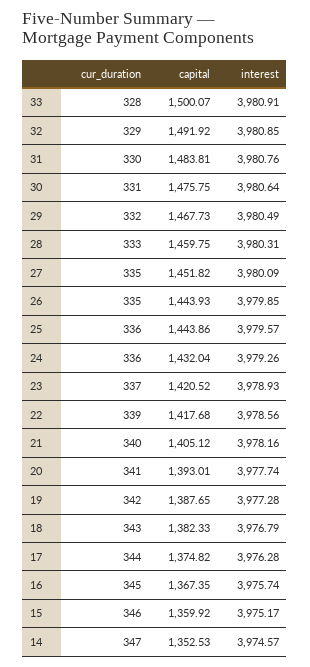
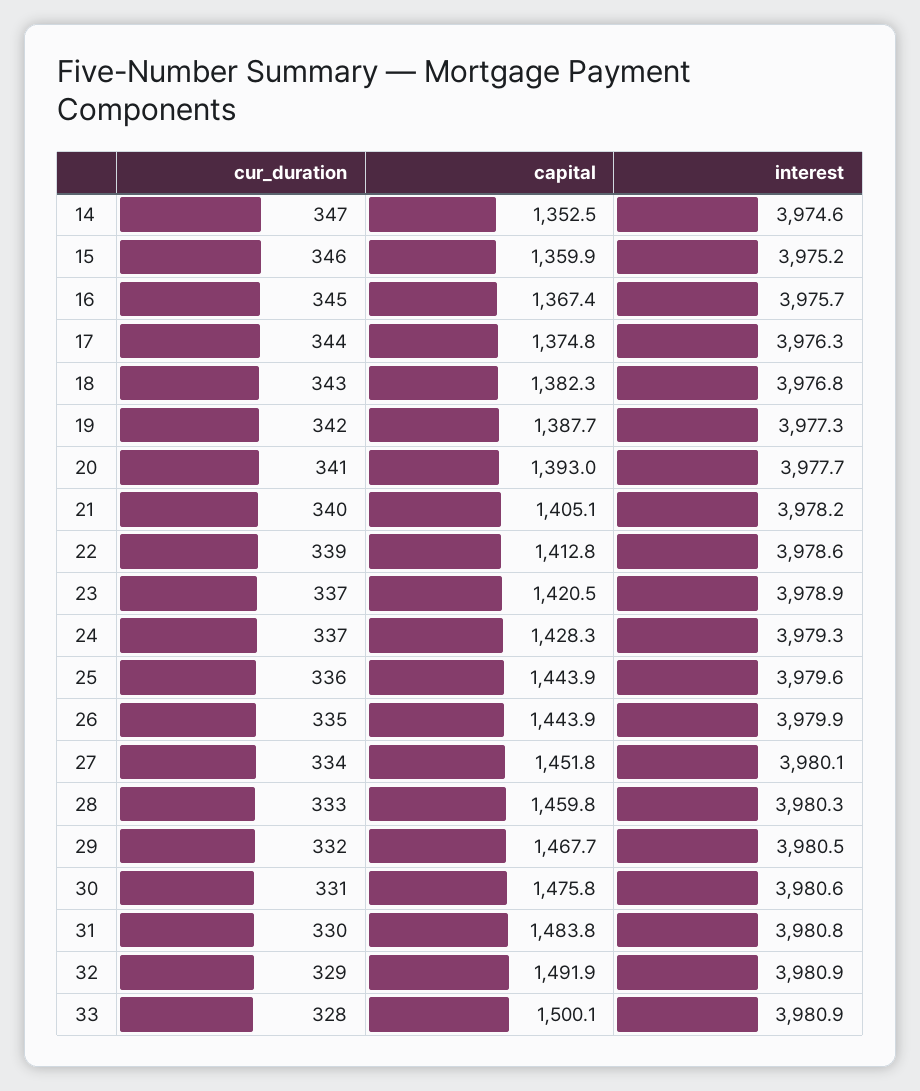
  {
    "cur_duration": {
      "33": 328,
      "32": 329,
      "31": 330,
      "30": 331,
      "29": 332,
      "28": 333,
-     "27": 335,
+     "27": 334,
      "26": 335,
      "25": 336,
-     "24": 336,
+     "24": 337,
      "23": 337,
      "22": 339,
      "21": 340,
      "20": 341,
      "19": 342,
      "18": 343,
      "17": 344,
      "16": 345,
      "15": 346,
      "14": 347
    },
    "capital": {
      "33": 1500.07,
      "32": 1491.92,
      "31": 1483.81,
      "30": 1475.75,
      "29": 1467.73,
      "28": 1459.75,
      "27": 1451.82,
      "26": 1443.93,
      "25": 1443.86,
-     "24": 1432.04,
+     "24": 1428.3,
      "23": 1420.52,
-     "22": 1417.68,
+     "22": 1412.8,
      "21": 1405.12,
      "20": 1393.01,
      "19": 1387.65,
      "18": 1382.33,
      "17": 1374.82,
      "16": 1367.35,
      "15": 1359.92,
      "14": 1352.53
    },
    "interest": {
      "33": 3980.91,
      "32": 3980.85,
      "31": 3980.76,
      "30": 3980.64,
      "29": 3980.49,
      "28": 3980.31,
      "27": 3980.09,
      "26": 3979.85,
      "25": 3979.57,
      "24": 3979.26,
      "23": 3978.93,
      "22": 3978.56,
      "21": 3978.16,
      "20": 3977.74,
      "19": 3977.28,
      "18": 3976.79,
      "17": 3976.28,
      "16": 3975.74,
      "15": 3975.17,
      "14": 3974.57
    }
  }

